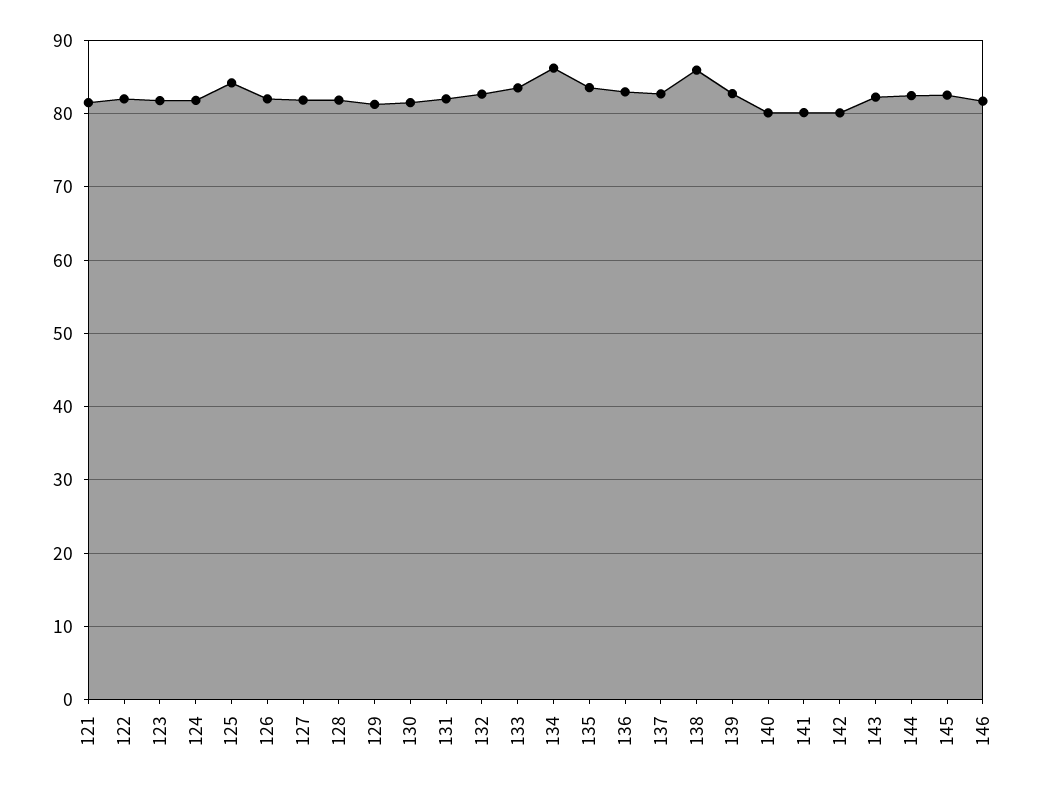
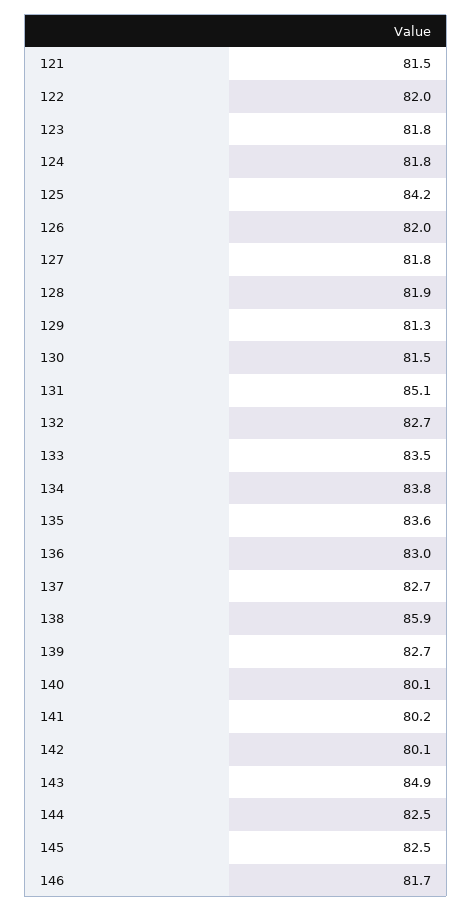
  {
    "121": 81.5,
    "122": 82,
    "123": 81.8,
    "124": 81.8,
    "125": 84.2,
    "126": 82,
    "127": 81.8,
    "128": 81.9,
    "129": 81.3,
    "130": 81.5,
-   "131": 82,
+   "131": 85.1,
    "132": 82.7,
    "133": 83.5,
-   "134": 86,
+   "134": 83.8,
    "135": 83.6,
    "136": 83,
    "137": 82.7,
    "138": 85.9,
    "139": 82.7,
    "140": 80.1,
    "141": 80.2,
    "142": 80.1,
-   "143": 82,
+   "143": 84.9,
    "144": 82.5,
    "145": 82.5,
    "146": 81.7
  }

